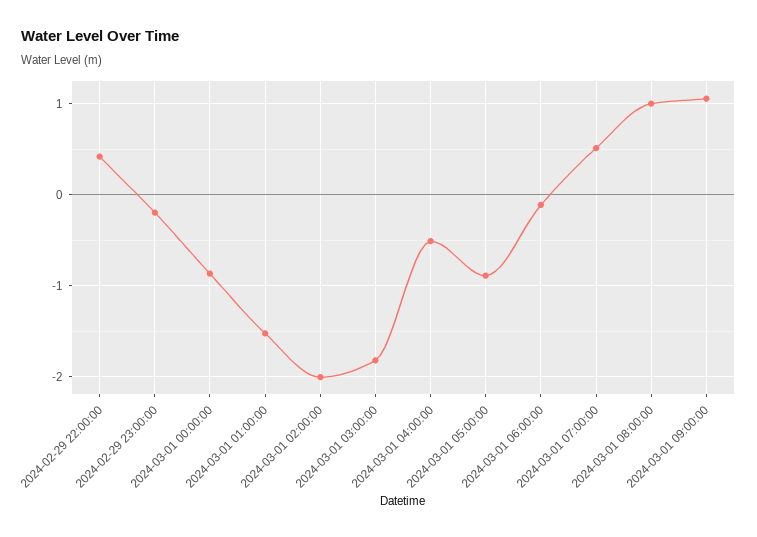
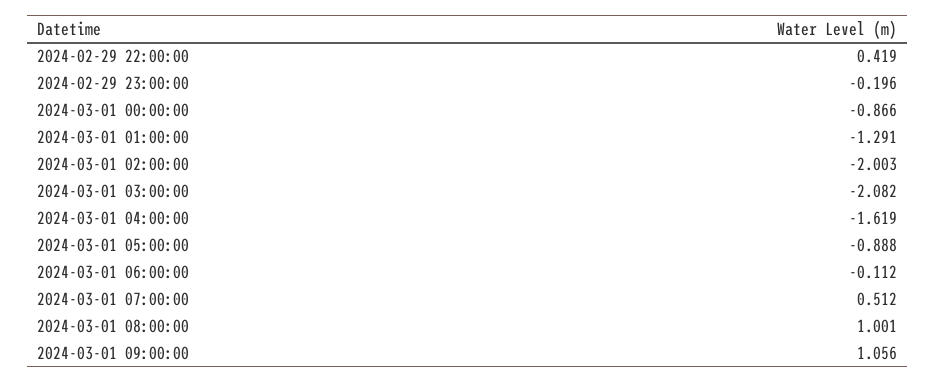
  {
    "2024-02-29 22:00:00": 0.419,
    "2024-02-29 23:00:00": -0.196,
    "2024-03-01 00:00:00": -0.866,
-   "2024-03-01 01:00:00": -1.5,
+   "2024-03-01 01:00:00": -1.291,
    "2024-03-01 02:00:00": -2.003,
-   "2024-03-01 03:00:00": -1.8,
+   "2024-03-01 03:00:00": -2.082,
-   "2024-03-01 04:00:00": -0.5,
+   "2024-03-01 04:00:00": -1.619,
    "2024-03-01 05:00:00": -0.888,
    "2024-03-01 06:00:00": -0.112,
    "2024-03-01 07:00:00": 0.512,
    "2024-03-01 08:00:00": 1.001,
    "2024-03-01 09:00:00": 1.056
  }

